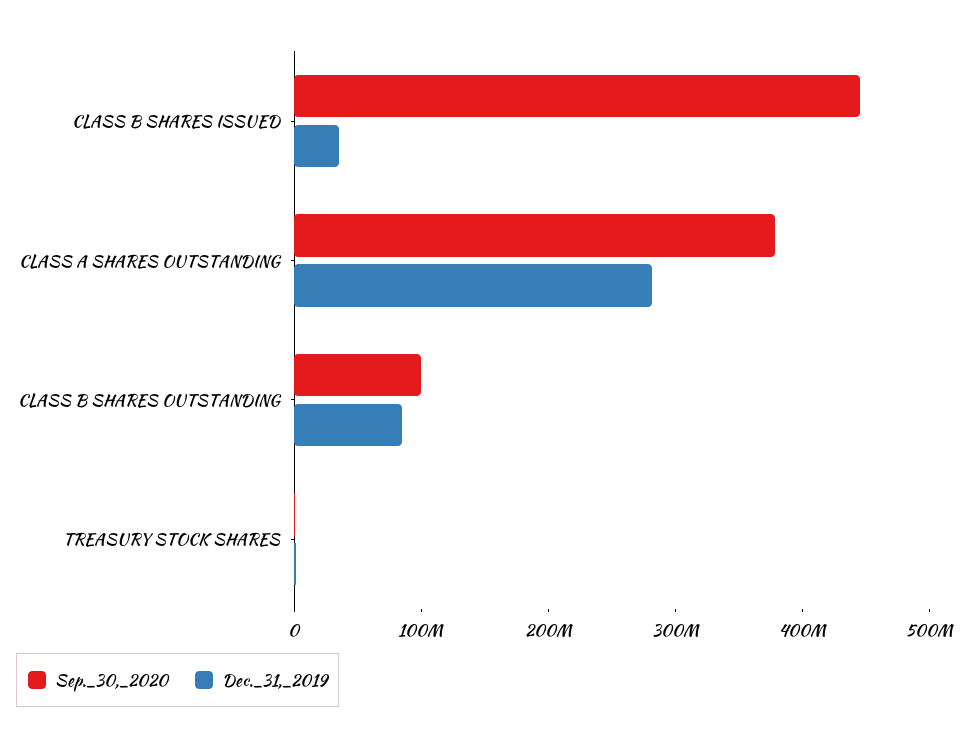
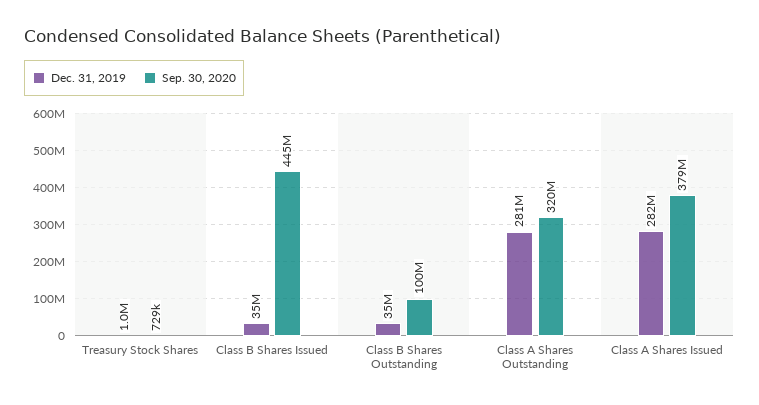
  {
    "Sep._30,_2020": {
      "CLASS B SHARES ISSUED": 445000000,
-     "CLASS A SHARES OUTSTANDING": 380000000,
+     "CLASS A SHARES OUTSTANDING": 320000000,
      "CLASS B SHARES OUTSTANDING": 100000000,
-     "TREASURY STOCK SHARES": 729000
+     "TREASURY STOCK SHARES": 729000,
+     "Class A Shares Issued": 379000000
    },
    "Dec._31,_2019": {
      "CLASS B SHARES ISSUED": 35000000,
      "CLASS A SHARES OUTSTANDING": 281000000,
-     "CLASS B SHARES OUTSTANDING": 80000000,
+     "CLASS B SHARES OUTSTANDING": 35000000,
-     "TREASURY STOCK SHARES": 1000000
+     "TREASURY STOCK SHARES": 1000000,
+     "Class A Shares Issued": 282000000
    }
  }

